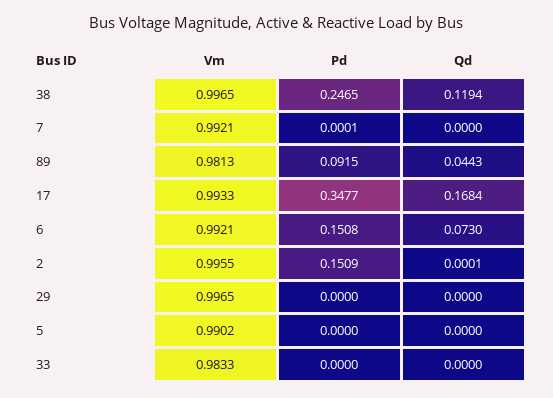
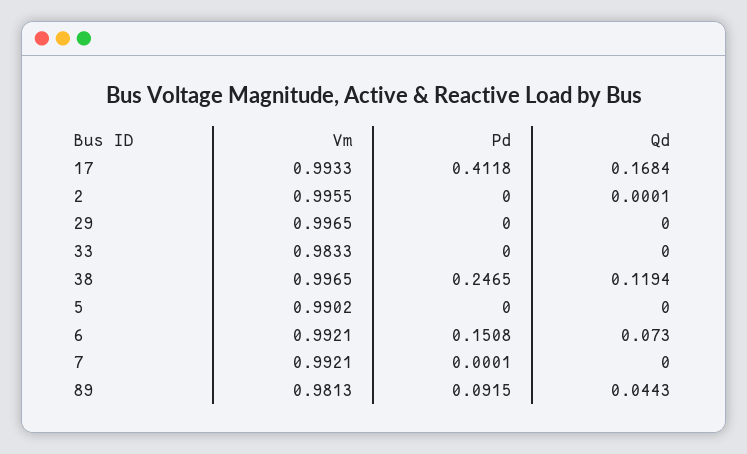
  {
    "Vm": {
      "38": 0.9965,
      "7": 0.9921,
      "89": 0.9813,
      "17": 0.9933,
      "6": 0.9921,
      "2": 0.9955,
      "29": 0.9965,
      "5": 0.9902,
      "33": 0.9833
    },
    "Pd": {
      "38": 0.2465,
      "7": 0.0001,
      "89": 0.0915,
-     "17": 0.3477,
+     "17": 0.4118,
      "6": 0.1508,
-     "2": 0.1509,
+     "2": 0,
      "29": 0,
      "5": 0,
      "33": 0
    },
    "Qd": {
      "38": 0.1194,
      "7": 0,
      "89": 0.0443,
      "17": 0.1684,
      "6": 0.073,
      "2": 0.0001,
      "29": 0,
      "5": 0,
      "33": 0
    }
  }

